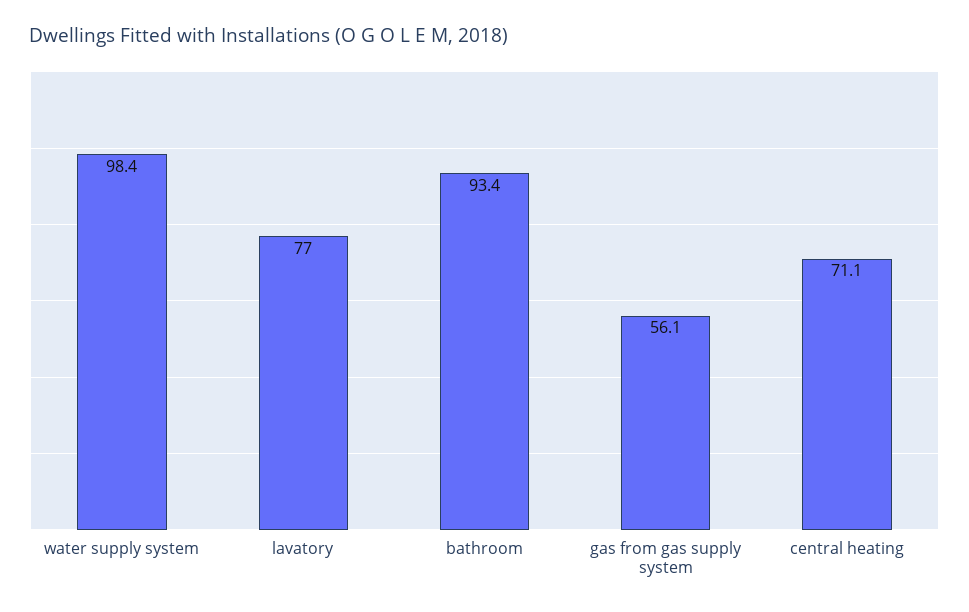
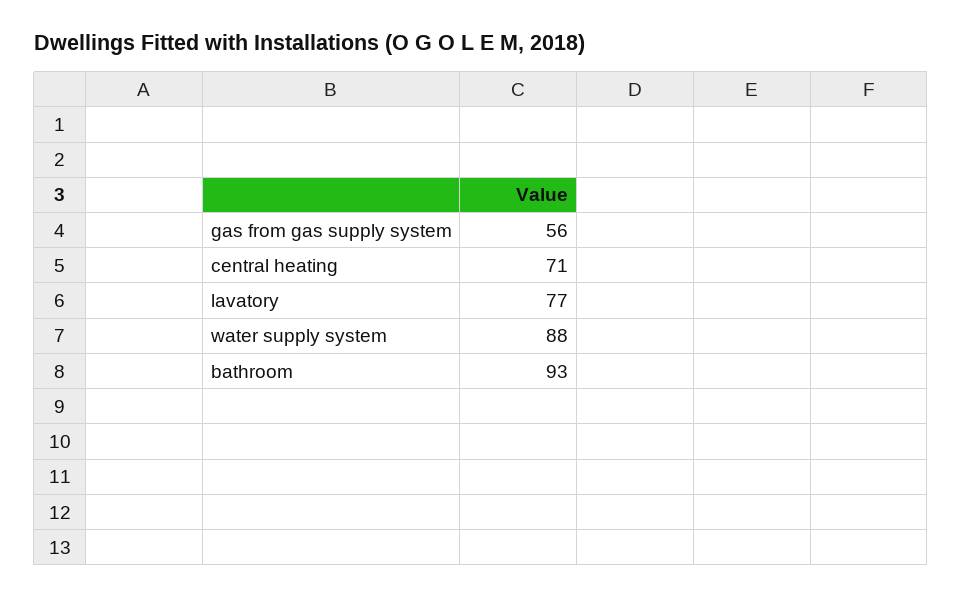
  {
-   "water supply system": 98.4,
+   "water supply system": 88,
    "lavatory": 77,
    "bathroom": 93.4,
    "gas from gas supply system": 56.1,
    "central heating": 71.1
  }

